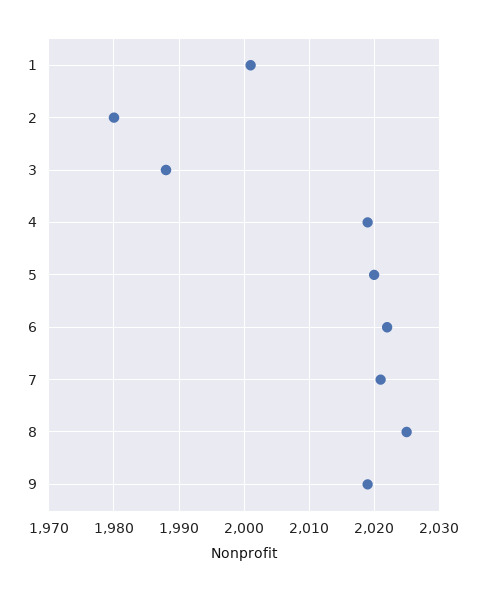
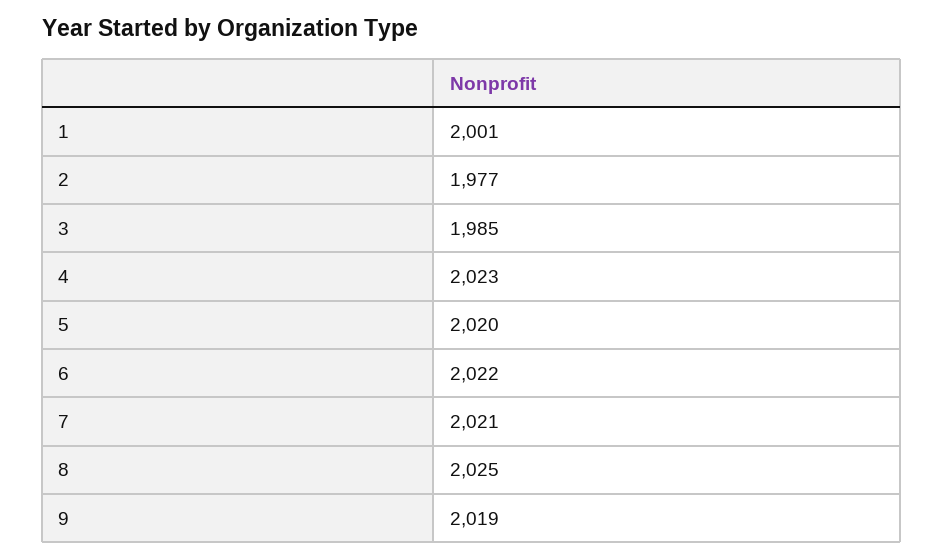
  {
    "1": 2001,
-   "2": 1980,
+   "2": 1977,
-   "3": 1988,
+   "3": 1985,
-   "4": 2019,
+   "4": 2023,
    "5": 2020,
    "6": 2022,
    "7": 2021,
    "8": 2025,
    "9": 2019
  }

